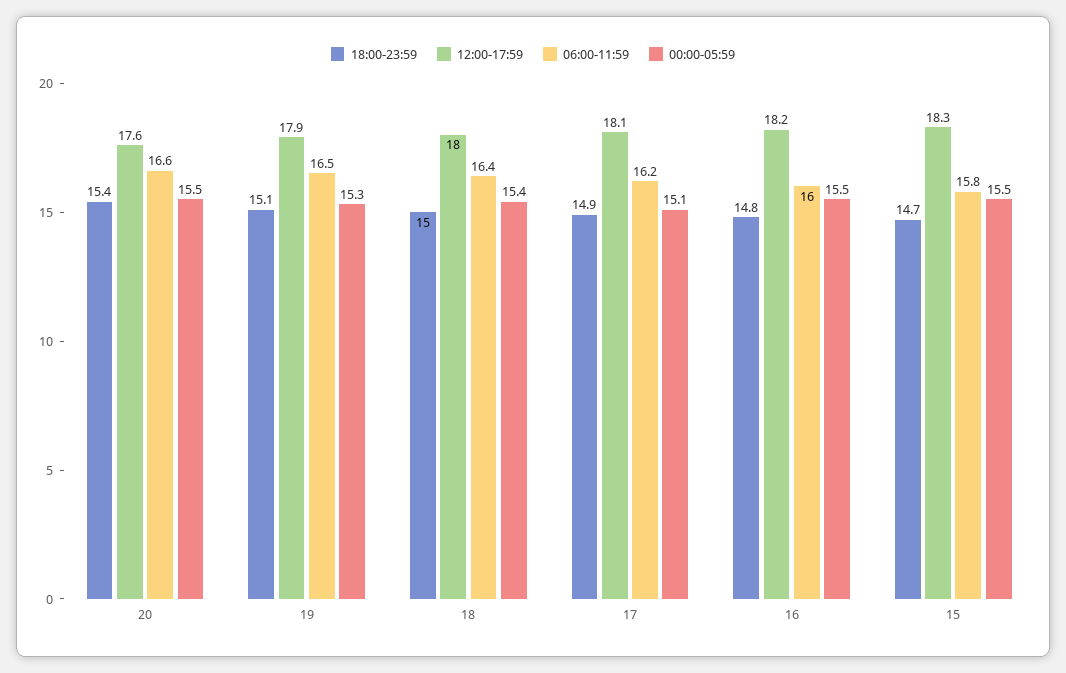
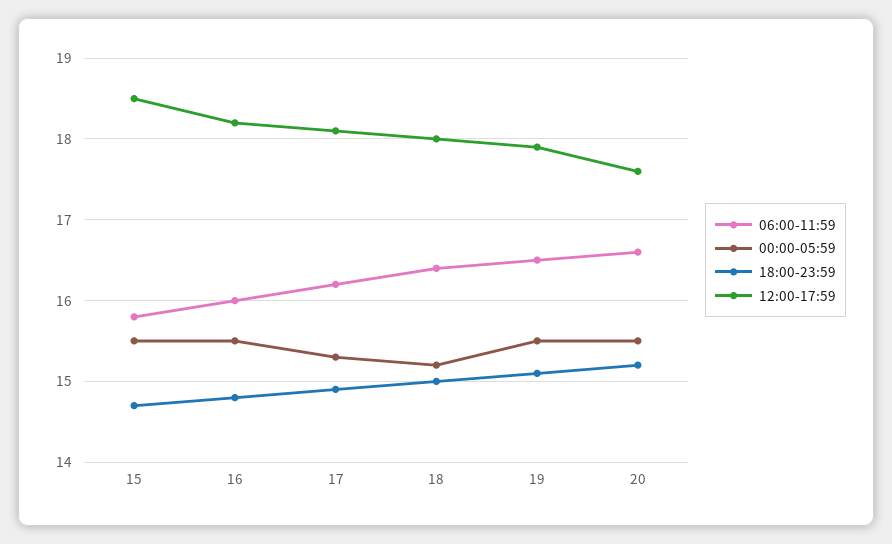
  {
    "18:00-23:59": {
-     "20": 15.4,
+     "20": 15.2,
      "19": 15.1,
      "18": 15,
      "17": 14.9,
      "16": 14.8,
      "15": 14.7
    },
    "12:00-17:59": {
      "20": 17.6,
      "19": 17.9,
      "18": 18,
      "17": 18.1,
      "16": 18.2,
-     "15": 18.3
+     "15": 18.5
    },
    "06:00-11:59": {
      "20": 16.6,
      "19": 16.5,
      "18": 16.4,
      "17": 16.2,
      "16": 16,
      "15": 15.8
    },
    "00:00-05:59": {
      "20": 15.5,
-     "19": 15.3,
+     "19": 15.5,
-     "18": 15.4,
+     "18": 15.2,
-     "17": 15.1,
+     "17": 15.3,
      "16": 15.5,
      "15": 15.5
    }
  }

